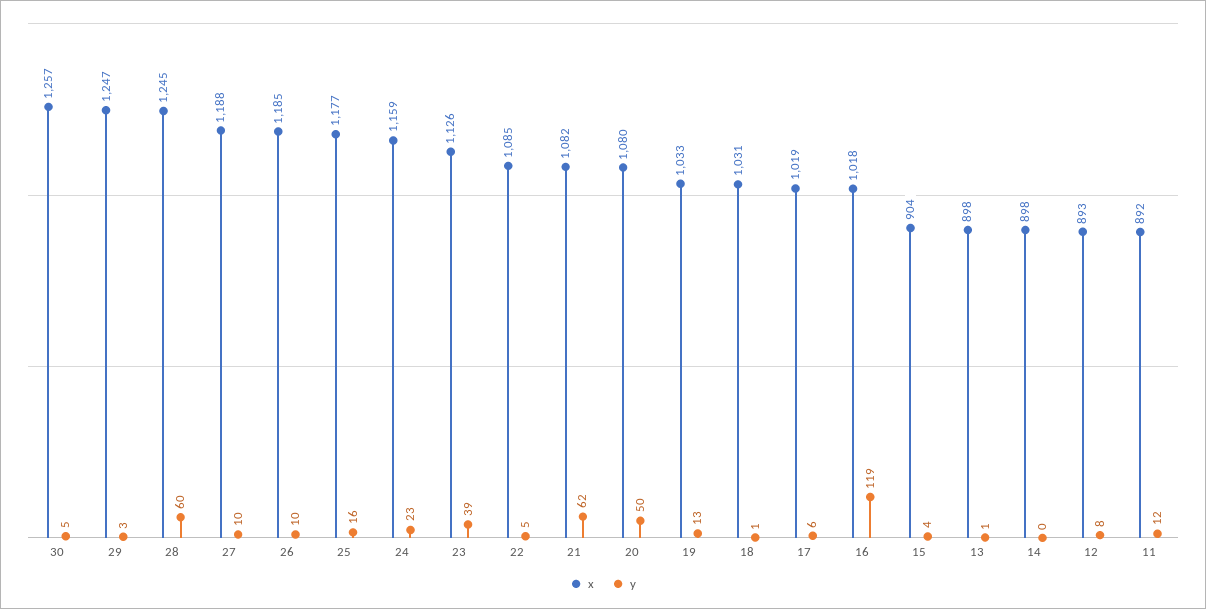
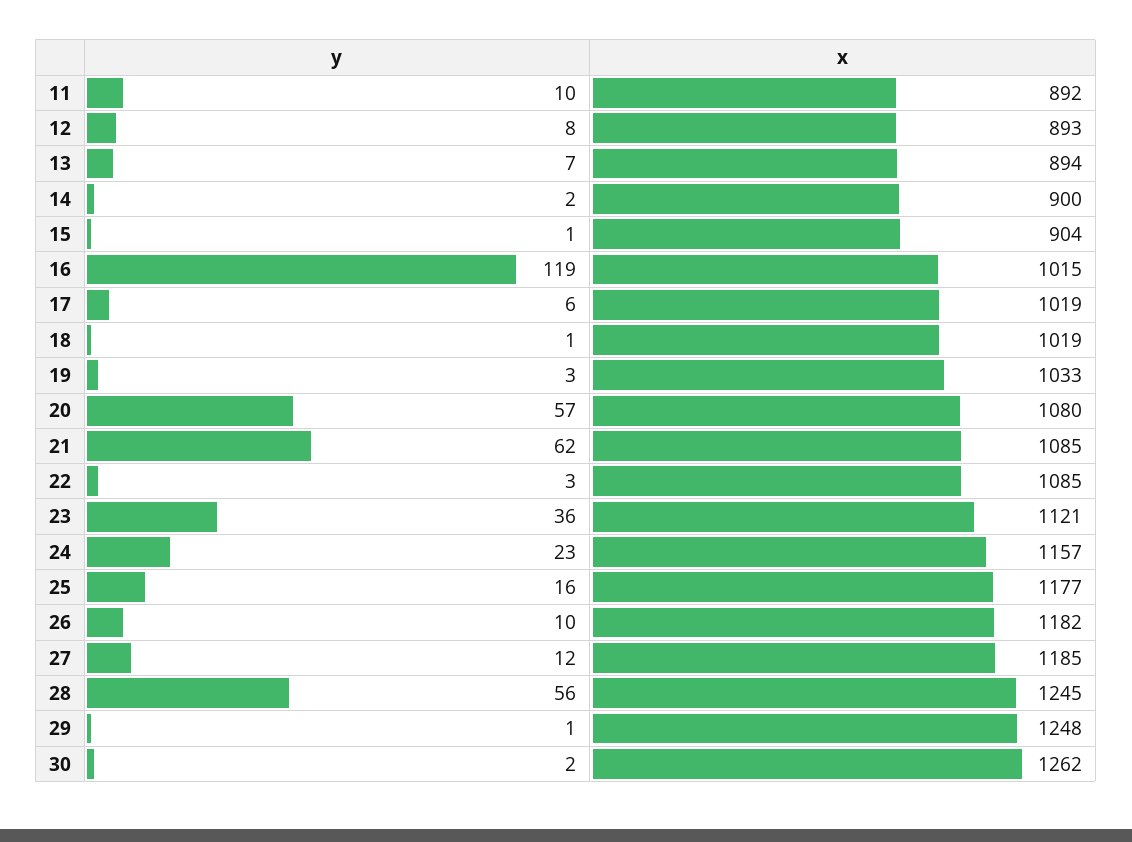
  {
    "x": {
-     "30": 1257,
+     "30": 1262,
-     "29": 1247,
+     "29": 1248,
      "28": 1245,
-     "27": 1188,
+     "27": 1185,
-     "26": 1185,
+     "26": 1182,
      "25": 1177,
-     "24": 1159,
+     "24": 1157,
-     "23": 1126,
+     "23": 1121,
      "22": 1085,
-     "21": 1082,
+     "21": 1085,
      "20": 1080,
      "19": 1033,
-     "18": 1031,
+     "18": 1019,
      "17": 1019,
-     "16": 1018,
+     "16": 1015,
      "15": 904,
-     "13": 898,
+     "13": 894,
-     "14": 898,
+     "14": 900,
      "12": 893,
      "11": 892
    },
    "y": {
-     "30": 5,
+     "30": 2,
-     "29": 3,
+     "29": 1,
-     "28": 60,
+     "28": 56,
-     "27": 10,
+     "27": 12,
      "26": 10,
      "25": 16,
      "24": 23,
-     "23": 39,
+     "23": 36,
-     "22": 5,
+     "22": 3,
      "21": 62,
-     "20": 50,
+     "20": 57,
-     "19": 13,
+     "19": 3,
      "18": 1,
      "17": 6,
      "16": 119,
-     "15": 4,
+     "15": 1,
-     "13": 1,
+     "13": 7,
-     "14": 0,
+     "14": 2,
      "12": 8,
-     "11": 12
+     "11": 10
    }
  }

